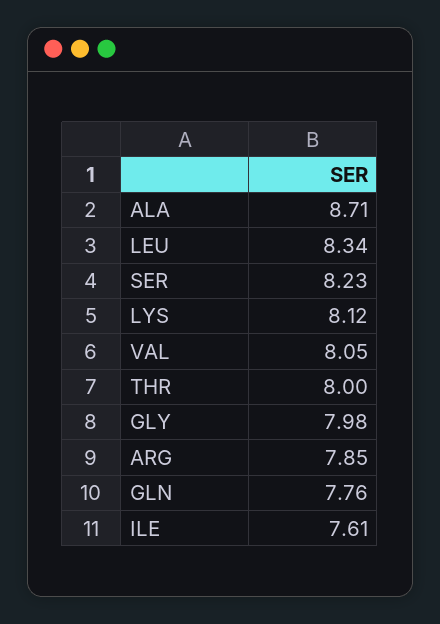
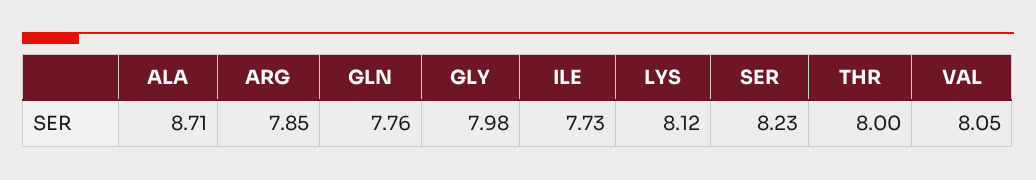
  {
    "ALA": 8.71,
-   "LEU": 8.34,
    "SER": 8.23,
    "LYS": 8.12,
    "VAL": 8.05,
    "THR": 8,
    "GLY": 7.98,
    "ARG": 7.85,
    "GLN": 7.76,
-   "ILE": 7.61
+   "ILE": 7.73
  }

